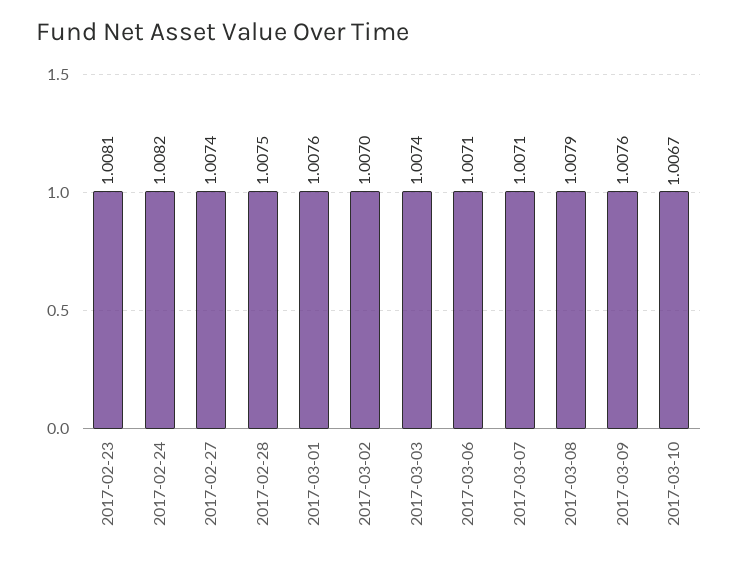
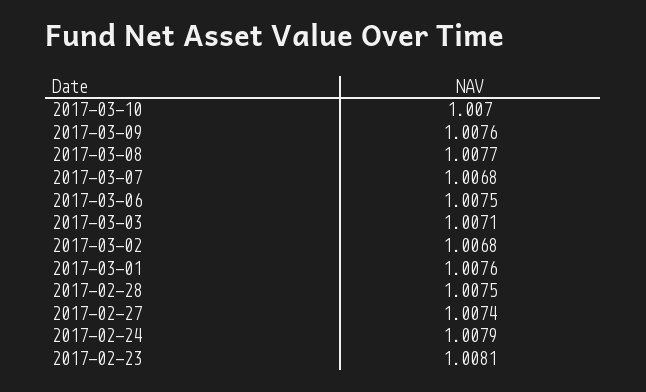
  {
    "2017-02-23": 1.0081,
-   "2017-02-24": 1.0082,
+   "2017-02-24": 1.0079,
    "2017-02-27": 1.0074,
    "2017-02-28": 1.0075,
    "2017-03-01": 1.0076,
-   "2017-03-02": 1.007,
+   "2017-03-02": 1.0068,
-   "2017-03-03": 1.0074,
+   "2017-03-03": 1.0071,
-   "2017-03-06": 1.0071,
+   "2017-03-06": 1.0075,
-   "2017-03-07": 1.0071,
+   "2017-03-07": 1.0068,
-   "2017-03-08": 1.0079,
+   "2017-03-08": 1.0077,
    "2017-03-09": 1.0076,
-   "2017-03-10": 1.0067
+   "2017-03-10": 1.007
  }

